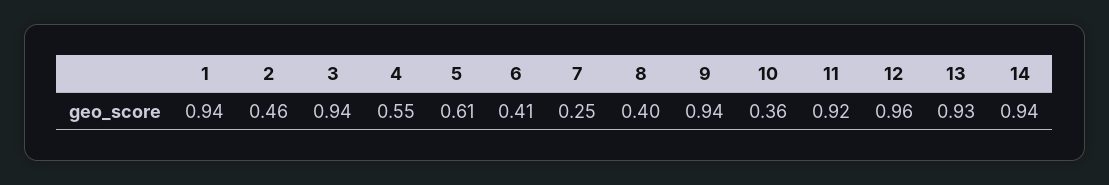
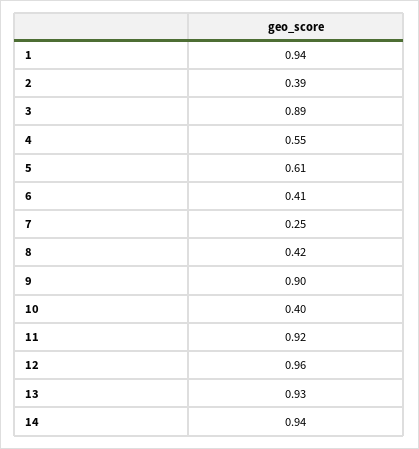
  {
    "1": 0.94,
-   "2": 0.46,
+   "2": 0.39,
-   "3": 0.94,
+   "3": 0.89,
    "4": 0.55,
    "5": 0.61,
    "6": 0.41,
    "7": 0.25,
-   "8": 0.4,
+   "8": 0.42,
-   "9": 0.94,
+   "9": 0.9,
-   "10": 0.36,
+   "10": 0.4,
    "11": 0.92,
    "12": 0.96,
    "13": 0.93,
    "14": 0.94
  }

